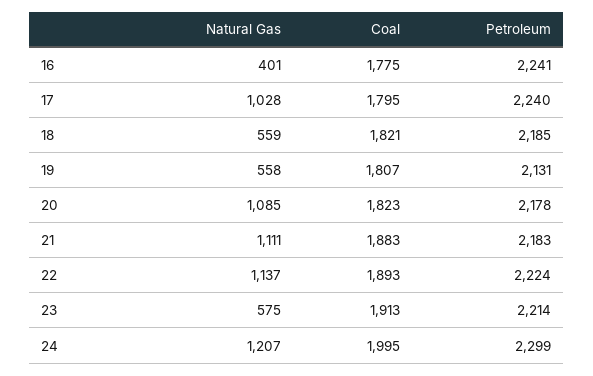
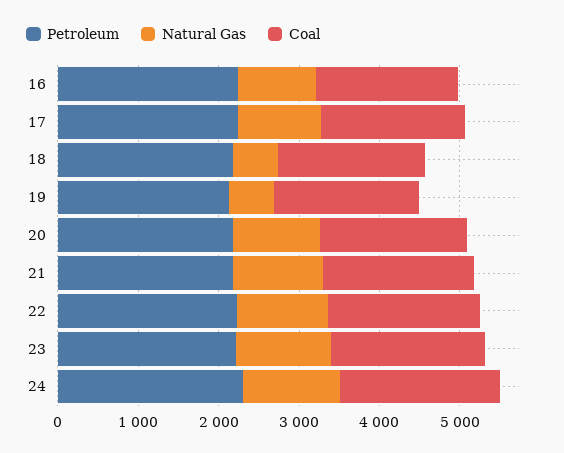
  {
    "Natural Gas": {
-     "16": 401,
+     "16": 1000,
      "17": 1028,
      "18": 559,
      "19": 558,
      "20": 1085,
      "21": 1111,
      "22": 1137,
-     "23": 575,
+     "23": 1200,
      "24": 1207
    },
    "Coal": {
      "16": 1775,
      "17": 1795,
      "18": 1821,
      "19": 1807,
      "20": 1823,
      "21": 1883,
      "22": 1893,
      "23": 1913,
      "24": 1995
    },
    "Petroleum": {
      "16": 2241,
      "17": 2240,
      "18": 2185,
      "19": 2131,
      "20": 2178,
      "21": 2183,
      "22": 2224,
      "23": 2214,
      "24": 2299
    }
  }

